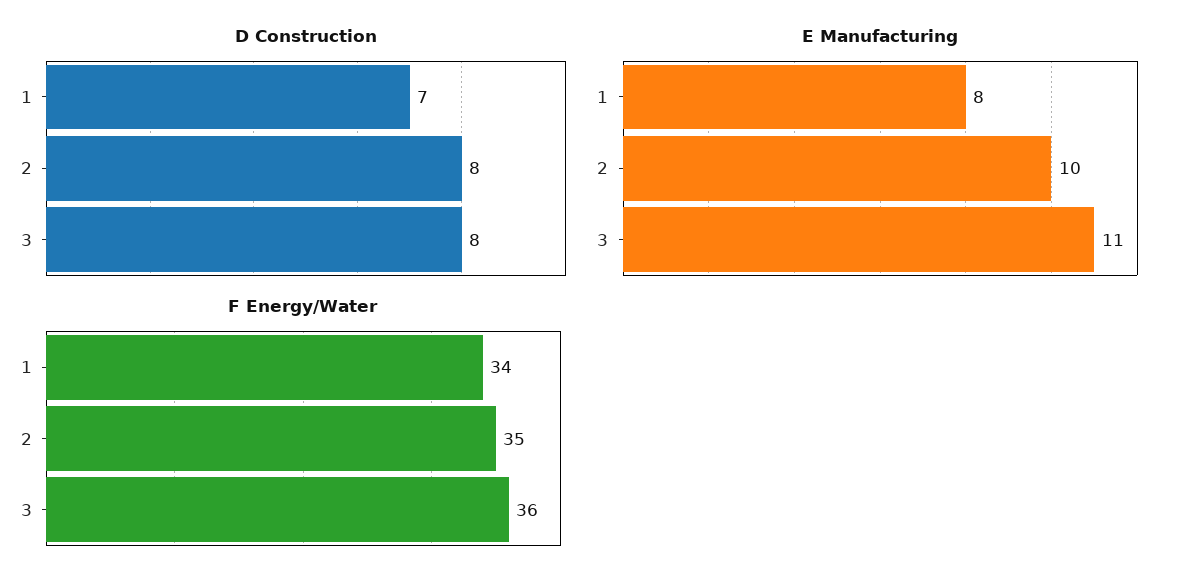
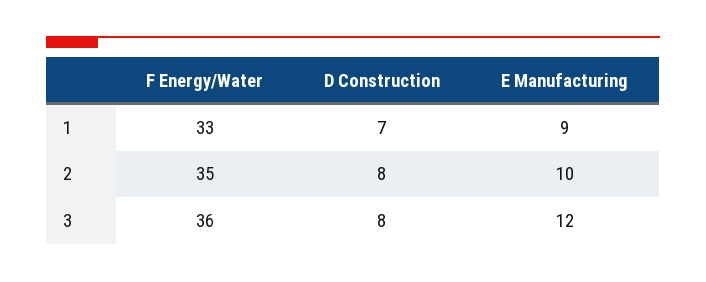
  {
    "D Construction": {
      "1": 7,
      "2": 8,
      "3": 8
    },
    "E Manufacturing": {
-     "1": 8,
+     "1": 9,
      "2": 10,
-     "3": 11
+     "3": 12
    },
    "F Energy/Water": {
-     "1": 34,
+     "1": 33,
      "2": 35,
      "3": 36
    }
  }

